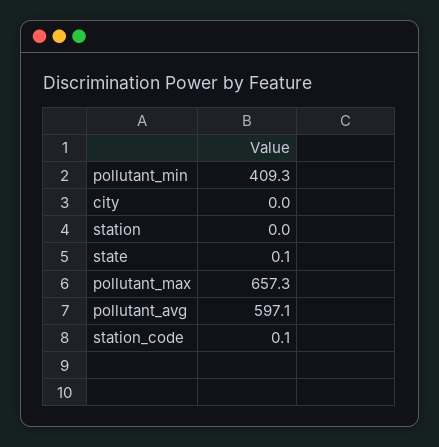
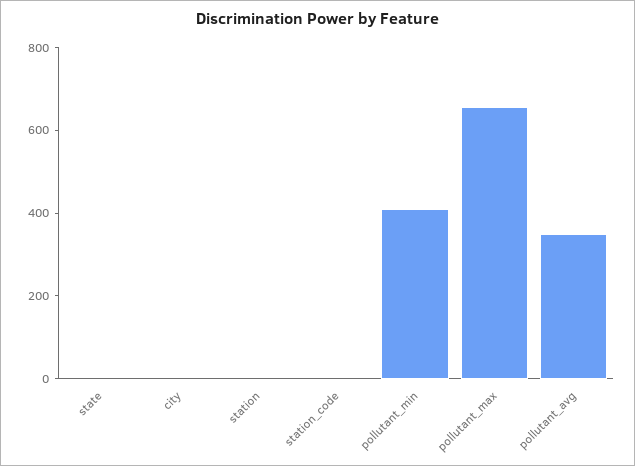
  {
    "pollutant_min": 409.3,
    "city": 0,
    "station": 0,
    "state": 0.1,
    "pollutant_max": 657.3,
-   "pollutant_avg": 597.1,
+   "pollutant_avg": 350,
    "station_code": 0.1
  }

